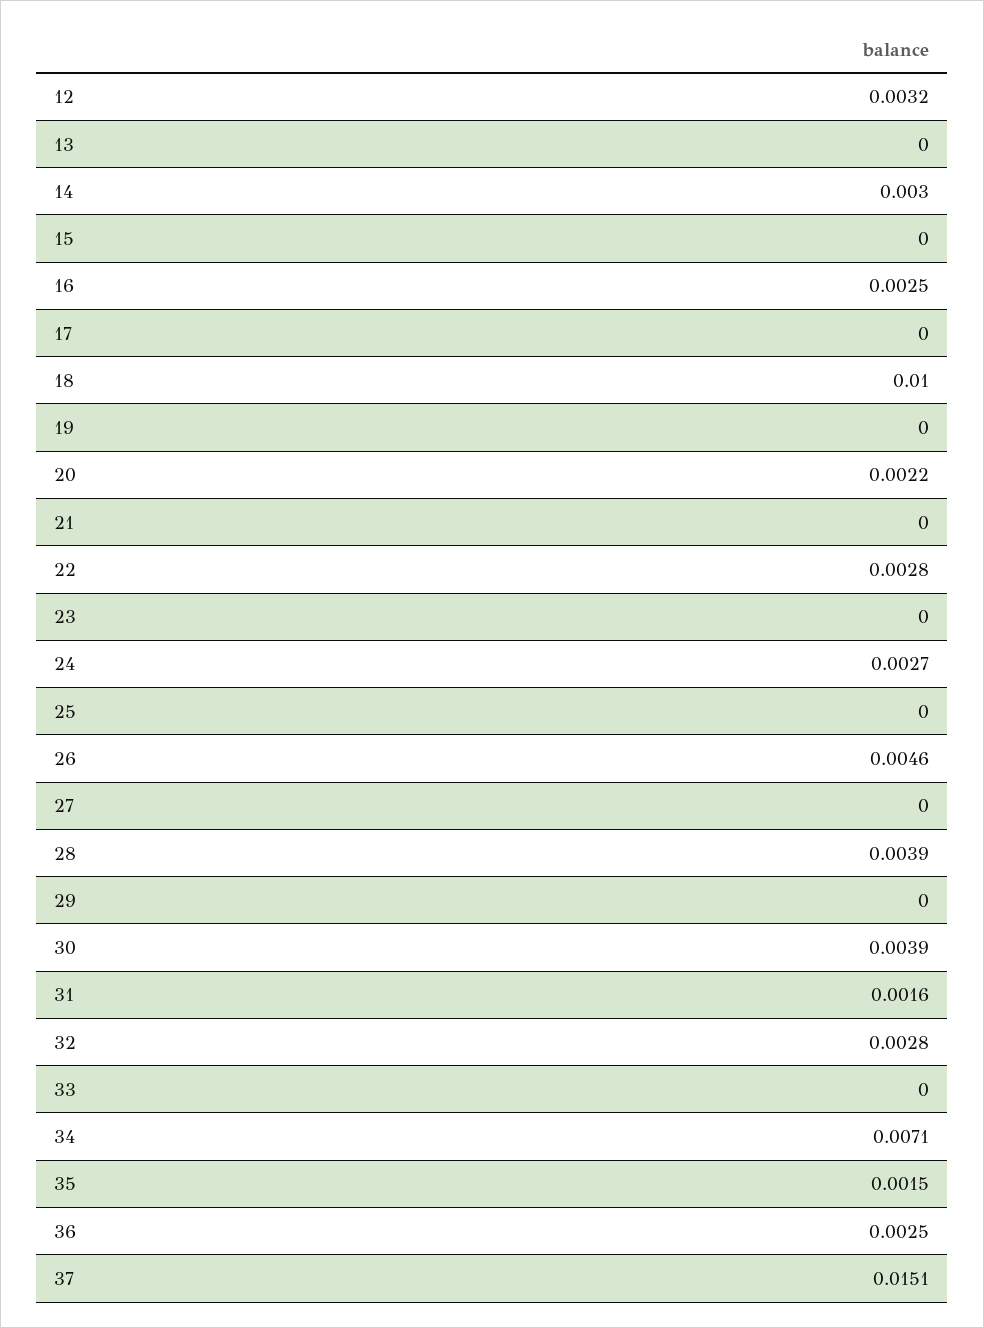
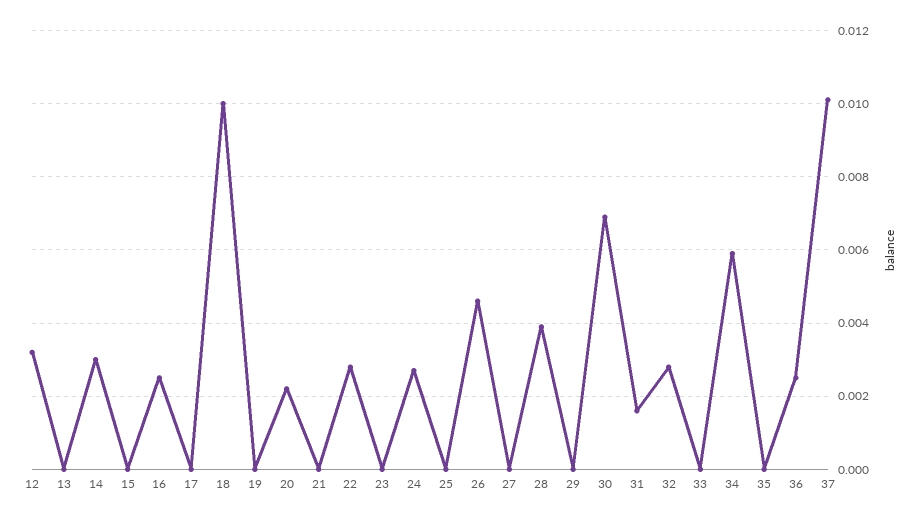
  {
    "12": 0.0032,
    "13": 0,
    "14": 0.003,
    "15": 0,
    "16": 0.0025,
    "17": 0,
    "18": 0.01,
    "19": 0,
    "20": 0.0022,
    "21": 0,
    "22": 0.0028,
    "23": 0,
    "24": 0.0027,
    "25": 0,
    "26": 0.0046,
    "27": 0,
    "28": 0.0039,
    "29": 0,
-   "30": 0.0039,
+   "30": 0.007,
    "31": 0.0016,
    "32": 0.0028,
    "33": 0,
-   "34": 0.0071,
+   "34": 0.006,
-   "35": 0.0015,
+   "35": 0,
    "36": 0.0025,
-   "37": 0.0151
+   "37": 0.01
  }

